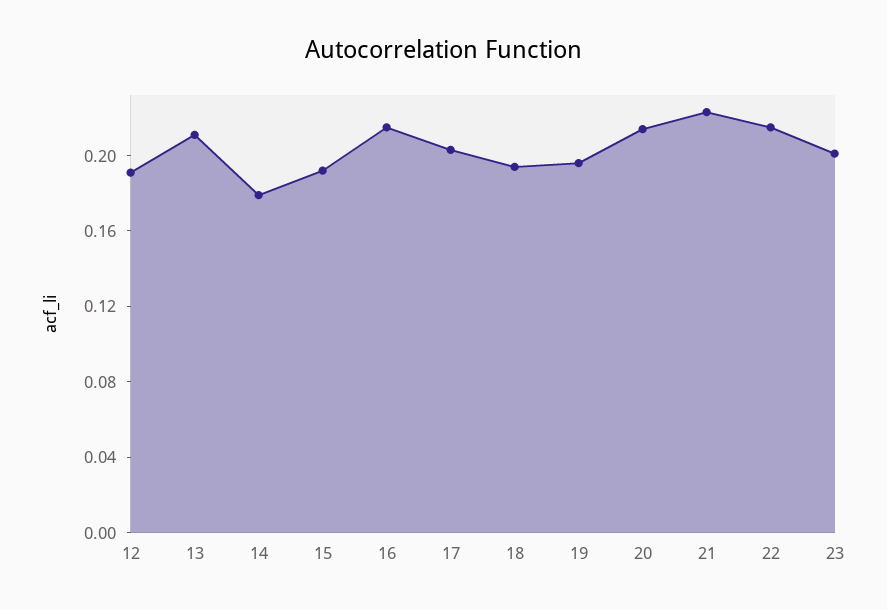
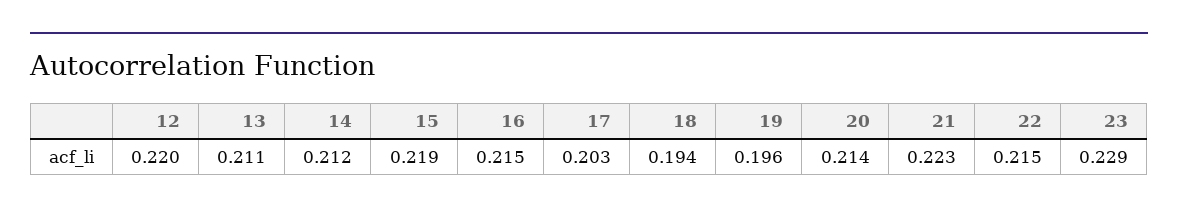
  {
-   "12": 0.19,
+   "12": 0.22,
    "13": 0.211,
-   "14": 0.18,
+   "14": 0.212,
-   "15": 0.19,
+   "15": 0.219,
    "16": 0.215,
    "17": 0.203,
    "18": 0.194,
    "19": 0.196,
    "20": 0.214,
    "21": 0.223,
    "22": 0.215,
-   "23": 0.2
+   "23": 0.229
  }

